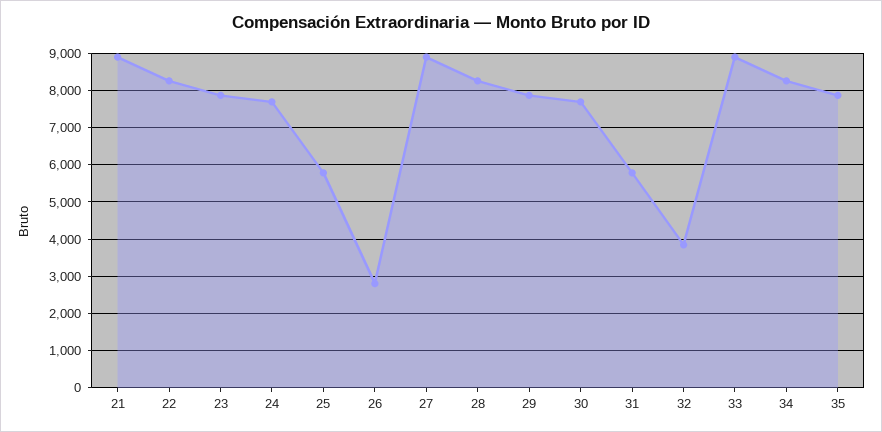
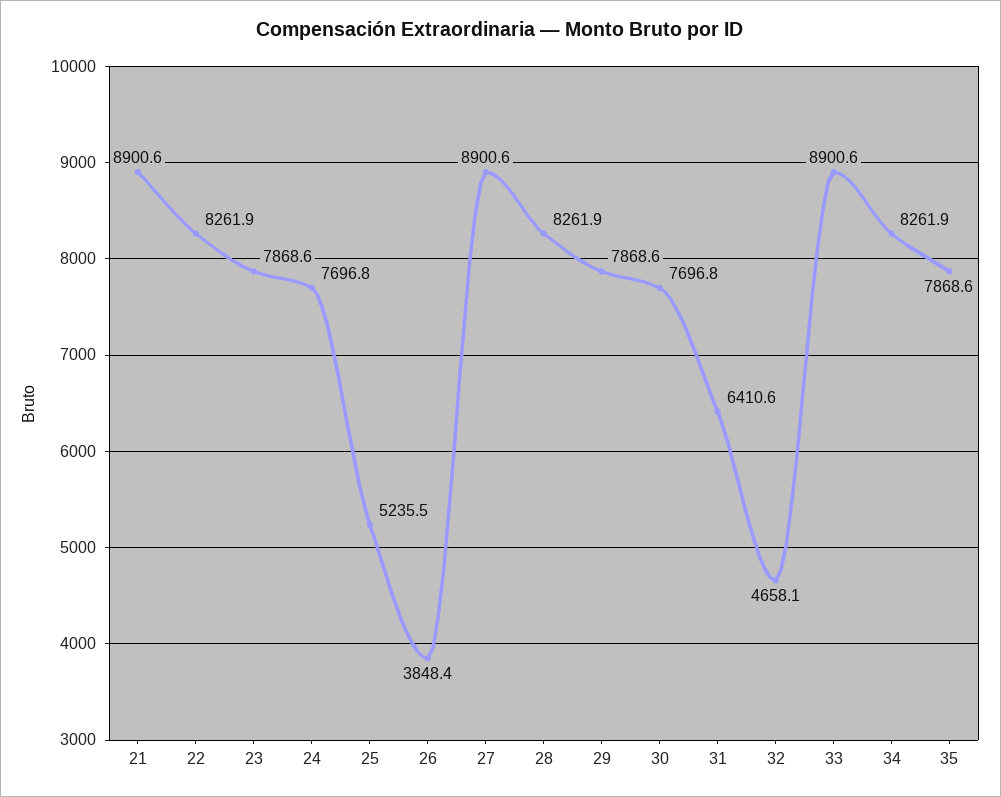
  {
    "21": 8900.6,
    "22": 8261.9,
    "23": 7868.6,
    "24": 7696.8,
-   "25": 5800,
+   "25": 5235.5,
-   "26": 2800,
+   "26": 3848.4,
    "27": 8900.6,
    "28": 8261.9,
    "29": 7868.6,
    "30": 7696.8,
-   "31": 5800,
+   "31": 6410.6,
-   "32": 3800,
+   "32": 4658.1,
    "33": 8900.6,
    "34": 8261.9,
    "35": 7868.6
  }

